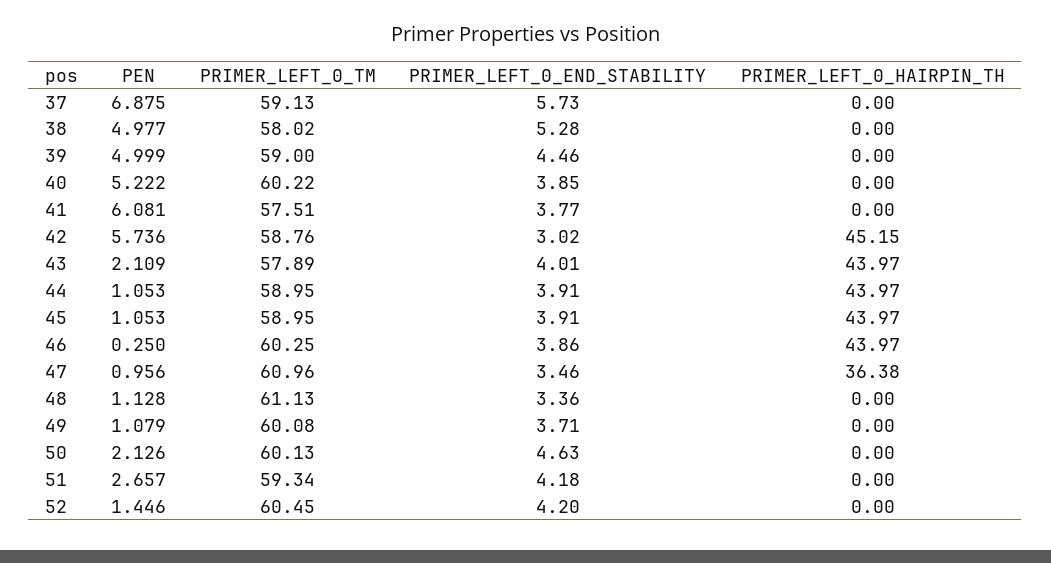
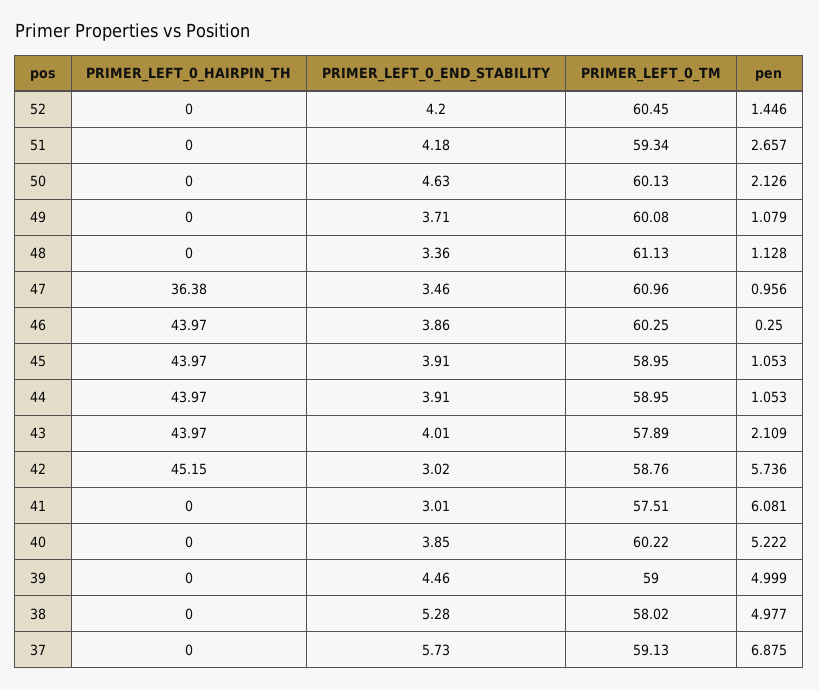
  {
    "PEN": {
      "37": 6.875,
      "38": 4.977,
      "39": 4.999,
      "40": 5.222,
      "41": 6.081,
      "42": 5.736,
      "43": 2.109,
      "44": 1.053,
      "45": 1.053,
      "46": 0.25,
      "47": 0.956,
      "48": 1.128,
      "49": 1.079,
      "50": 2.126,
      "51": 2.657,
      "52": 1.446
    },
    "PRIMER_LEFT_0_TM": {
      "37": 59.13,
      "38": 58.02,
      "39": 59,
      "40": 60.22,
      "41": 57.51,
      "42": 58.76,
      "43": 57.89,
      "44": 58.95,
      "45": 58.95,
      "46": 60.25,
      "47": 60.96,
      "48": 61.13,
      "49": 60.08,
      "50": 60.13,
      "51": 59.34,
      "52": 60.45
    },
    "PRIMER_LEFT_0_END_STABILITY": {
      "37": 5.73,
      "38": 5.28,
      "39": 4.46,
      "40": 3.85,
-     "41": 3.77,
+     "41": 3.01,
      "42": 3.02,
      "43": 4.01,
      "44": 3.91,
      "45": 3.91,
      "46": 3.86,
      "47": 3.46,
      "48": 3.36,
      "49": 3.71,
      "50": 4.63,
      "51": 4.18,
      "52": 4.2
    },
    "PRIMER_LEFT_0_HAIRPIN_TH": {
      "37": 0,
      "38": 0,
      "39": 0,
      "40": 0,
      "41": 0,
      "42": 45.15,
      "43": 43.97,
      "44": 43.97,
      "45": 43.97,
      "46": 43.97,
      "47": 36.38,
      "48": 0,
      "49": 0,
      "50": 0,
      "51": 0,
      "52": 0
    }
  }

